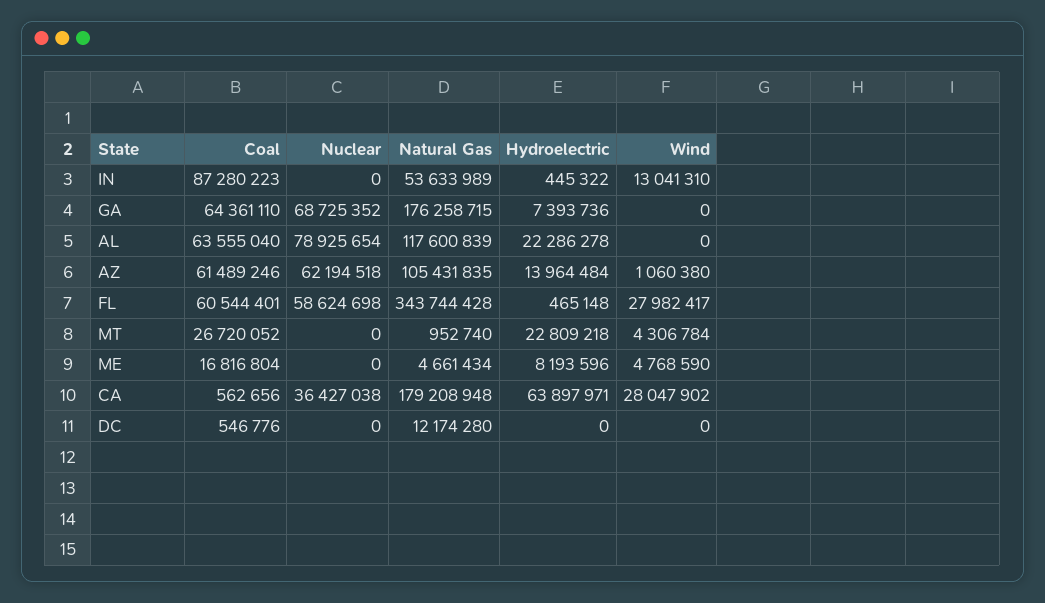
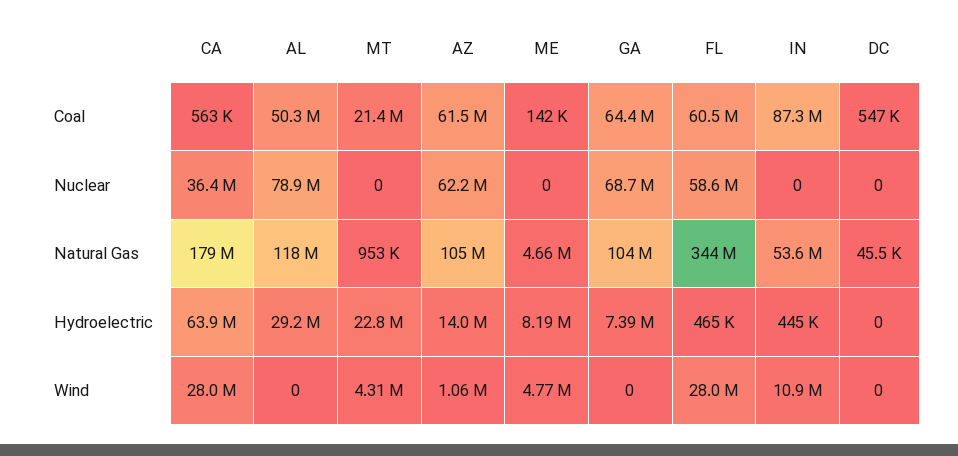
  {
    "Coal": {
      "IN": 87280223,
      "GA": 64361110,
-     "AL": 63555040,
+     "AL": 50300000,
      "AZ": 61489246,
      "FL": 60544401,
-     "MT": 26720052,
+     "MT": 21400000,
-     "ME": 16816804,
+     "ME": 142000,
      "CA": 562656,
      "DC": 546776
    },
    "Nuclear": {
      "IN": 0,
      "GA": 68725352,
      "AL": 78925654,
      "AZ": 62194518,
      "FL": 58624698,
      "MT": 0,
      "ME": 0,
      "CA": 36427038,
      "DC": 0
    },
    "Natural Gas": {
      "IN": 53633989,
-     "GA": 176258715,
+     "GA": 104000000,
      "AL": 117600839,
      "AZ": 105431835,
      "FL": 343744428,
      "MT": 952740,
      "ME": 4661434,
      "CA": 179208948,
-     "DC": 12174280
+     "DC": 45500
    },
    "Hydroelectric": {
      "IN": 445322,
      "GA": 7393736,
-     "AL": 22286278,
+     "AL": 29200000,
      "AZ": 13964484,
      "FL": 465148,
      "MT": 22809218,
      "ME": 8193596,
      "CA": 63897971,
      "DC": 0
    },
    "Wind": {
-     "IN": 13041310,
+     "IN": 10900000,
      "GA": 0,
      "AL": 0,
      "AZ": 1060380,
      "FL": 27982417,
      "MT": 4306784,
      "ME": 4768590,
      "CA": 28047902,
      "DC": 0
    }
  }

